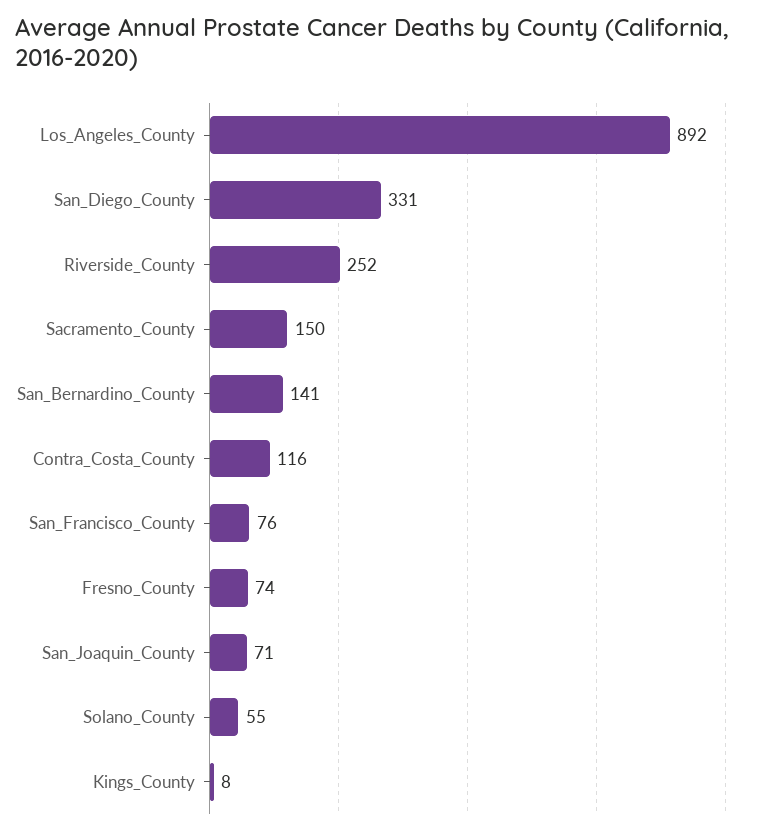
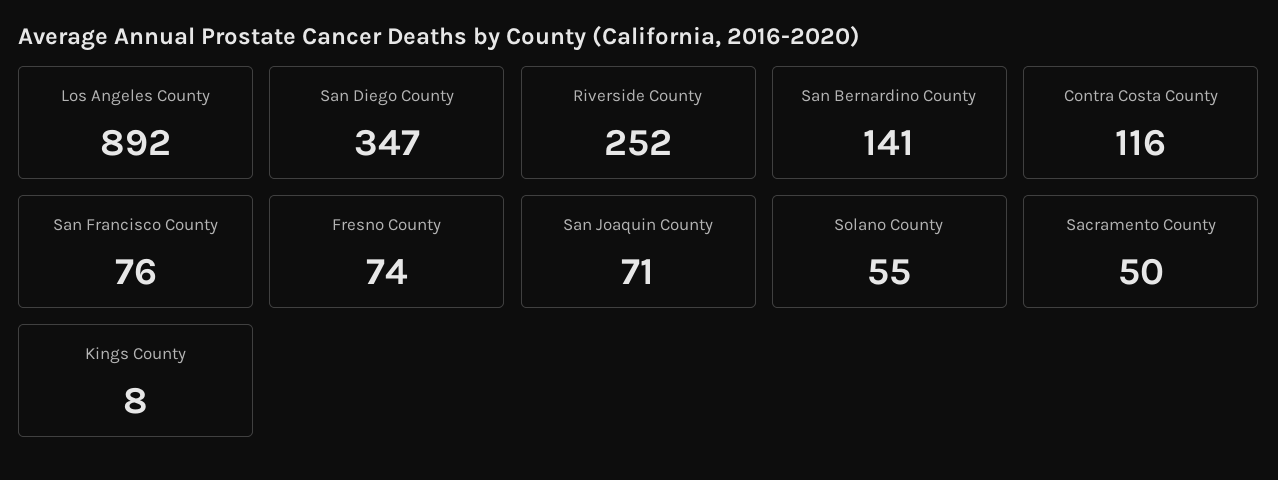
  {
    "Los_Angeles_County": 892,
-   "San_Diego_County": 331,
+   "San_Diego_County": 347,
    "Riverside_County": 252,
-   "Sacramento_County": 150,
+   "Sacramento_County": 50,
    "San_Bernardino_County": 141,
    "Contra_Costa_County": 116,
    "San_Francisco_County": 76,
    "Fresno_County": 74,
    "San_Joaquin_County": 71,
    "Solano_County": 55,
    "Kings_County": 8
  }

